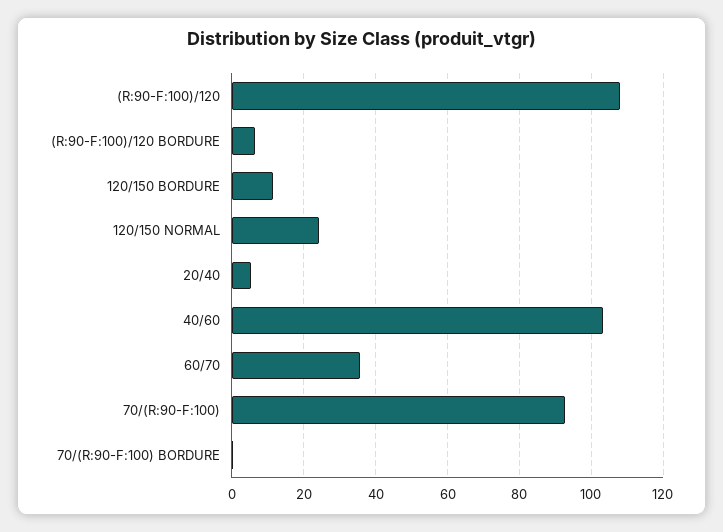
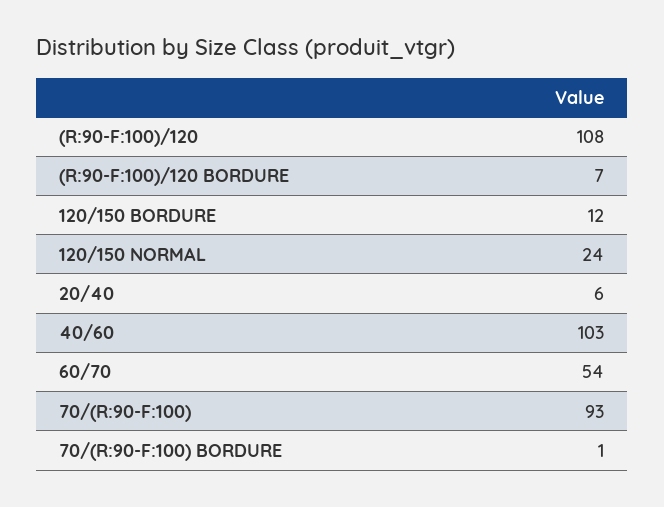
  {
    "(R:90-F:100)/120": 108,
    "(R:90-F:100)/120 BORDURE": 7,
    "120/150 BORDURE": 12,
    "120/150 NORMAL": 24,
    "20/40": 6,
    "40/60": 103,
-   "60/70": 36,
+   "60/70": 54,
    "70/(R:90-F:100)": 93,
    "70/(R:90-F:100) BORDURE": 1
  }

